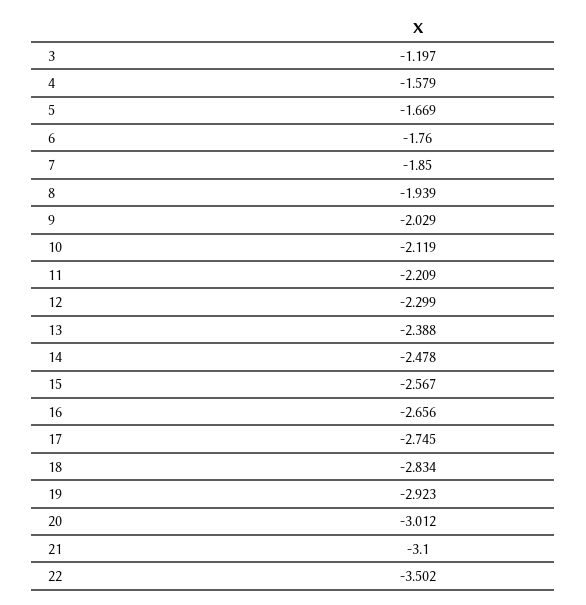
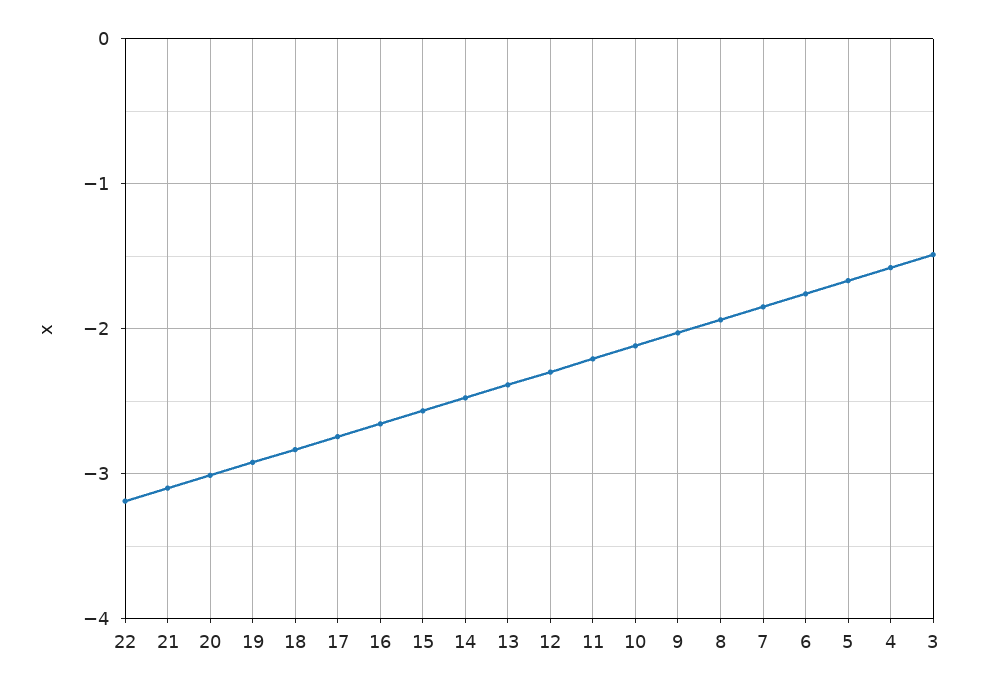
  {
-   "3": -1.197,
+   "3": -1.5,
    "4": -1.579,
    "5": -1.669,
    "6": -1.76,
    "7": -1.85,
    "8": -1.939,
    "9": -2.029,
    "10": -2.119,
    "11": -2.209,
    "12": -2.299,
    "13": -2.388,
    "14": -2.478,
    "15": -2.567,
    "16": -2.656,
    "17": -2.745,
    "18": -2.834,
    "19": -2.923,
    "20": -3.012,
    "21": -3.1,
-   "22": -3.502
+   "22": -3.2
  }

